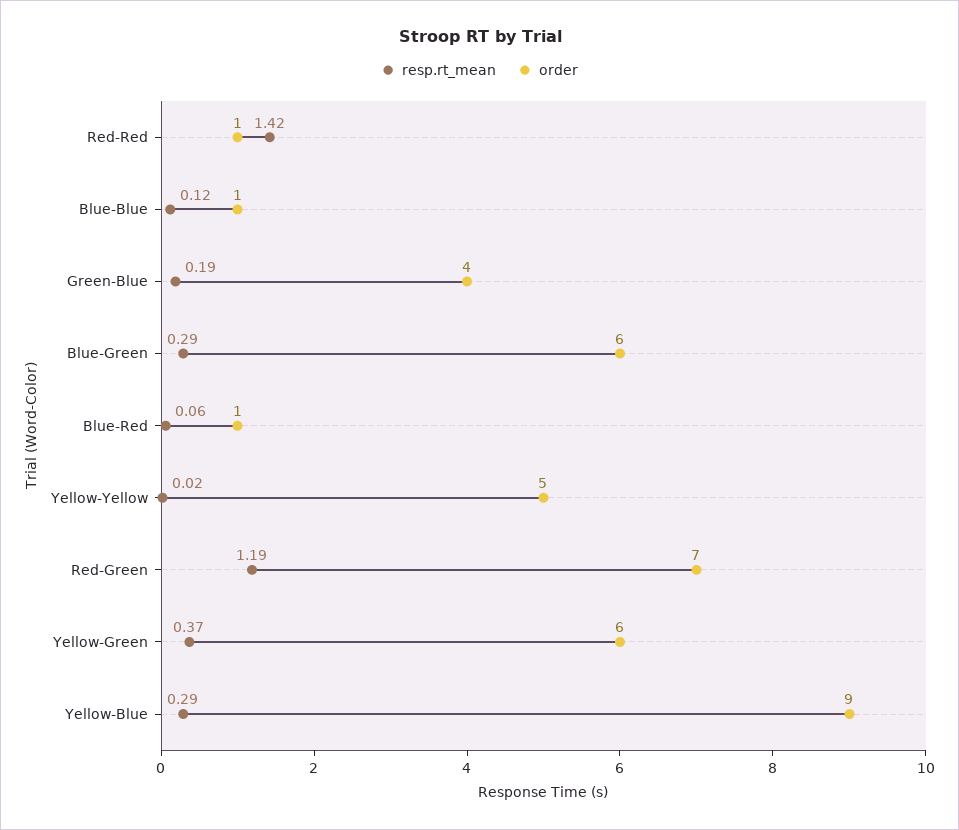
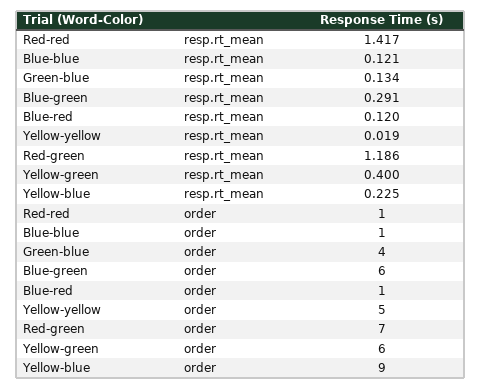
  {
    "resp.rt_mean": {
      "Red-Red": 1.417,
      "Blue-Blue": 0.121,
-     "Green-Blue": 0.19,
+     "Green-Blue": 0.134,
      "Blue-Green": 0.291,
-     "Blue-Red": 0.06,
+     "Blue-Red": 0.12,
      "Yellow-Yellow": 0.019,
      "Red-Green": 1.186,
-     "Yellow-Green": 0.37,
+     "Yellow-Green": 0.4,
-     "Yellow-Blue": 0.29
+     "Yellow-Blue": 0.225
    },
    "order": {
      "Red-Red": 1,
      "Blue-Blue": 1,
      "Green-Blue": 4,
      "Blue-Green": 6,
      "Blue-Red": 1,
      "Yellow-Yellow": 5,
      "Red-Green": 7,
      "Yellow-Green": 6,
      "Yellow-Blue": 9
    }
  }

